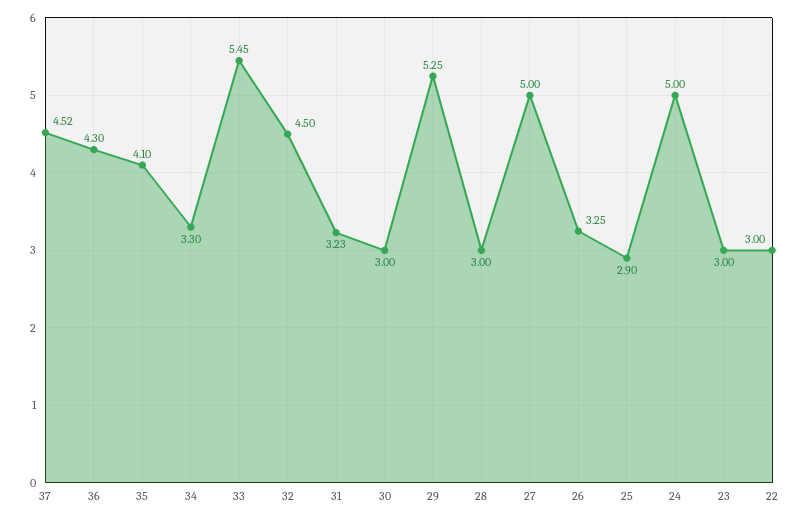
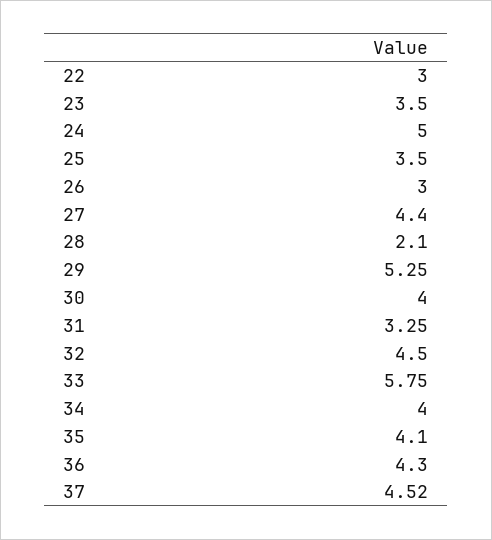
  {
    "37": 4.52,
    "36": 4.3,
    "35": 4.1,
-   "34": 3.3,
+   "34": 4,
-   "33": 5.45,
+   "33": 5.75,
    "32": 4.5,
-   "31": 3.23,
+   "31": 3.25,
-   "30": 3,
+   "30": 4,
    "29": 5.25,
-   "28": 3,
+   "28": 2.1,
-   "27": 5,
+   "27": 4.4,
-   "26": 3.25,
+   "26": 3,
-   "25": 2.9,
+   "25": 3.5,
    "24": 5,
-   "23": 3,
+   "23": 3.5,
    "22": 3
  }

